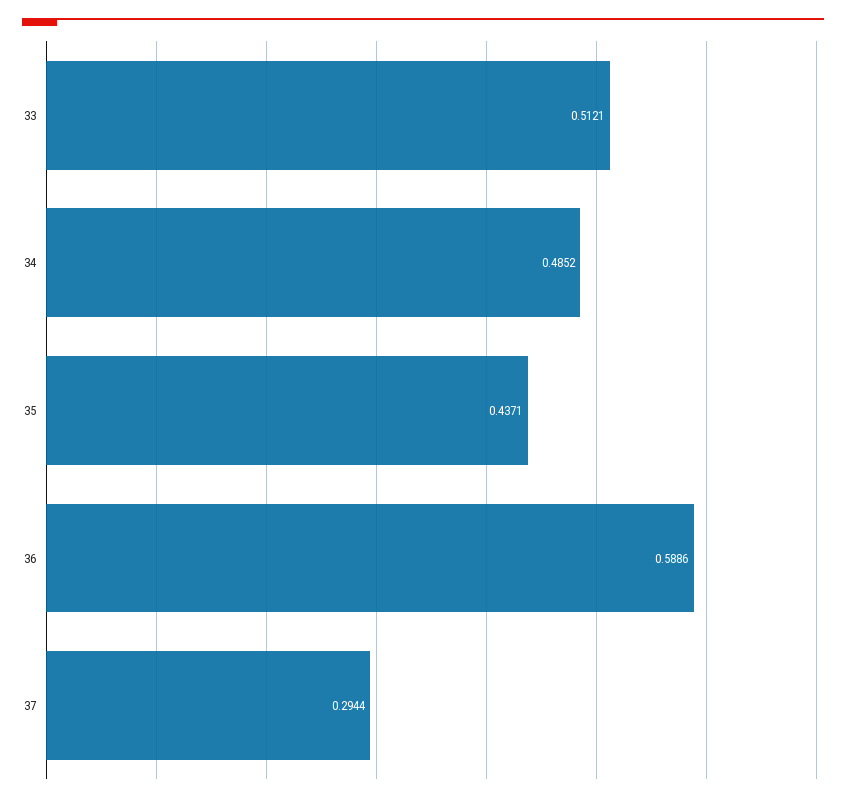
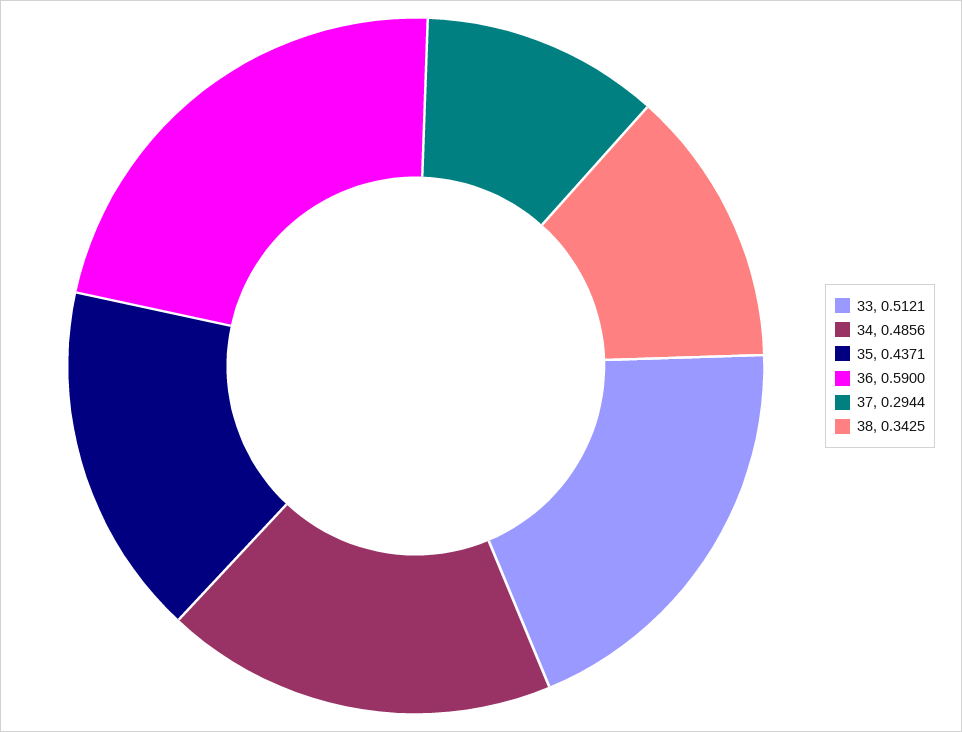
  {
    "33": 0.5121,
-   "34": 0.4852,
+   "34": 0.4856,
    "35": 0.4371,
-   "36": 0.5886,
+   "36": 0.59,
-   "37": 0.2944
+   "37": 0.2944,
+   "38": 0.3425
  }

